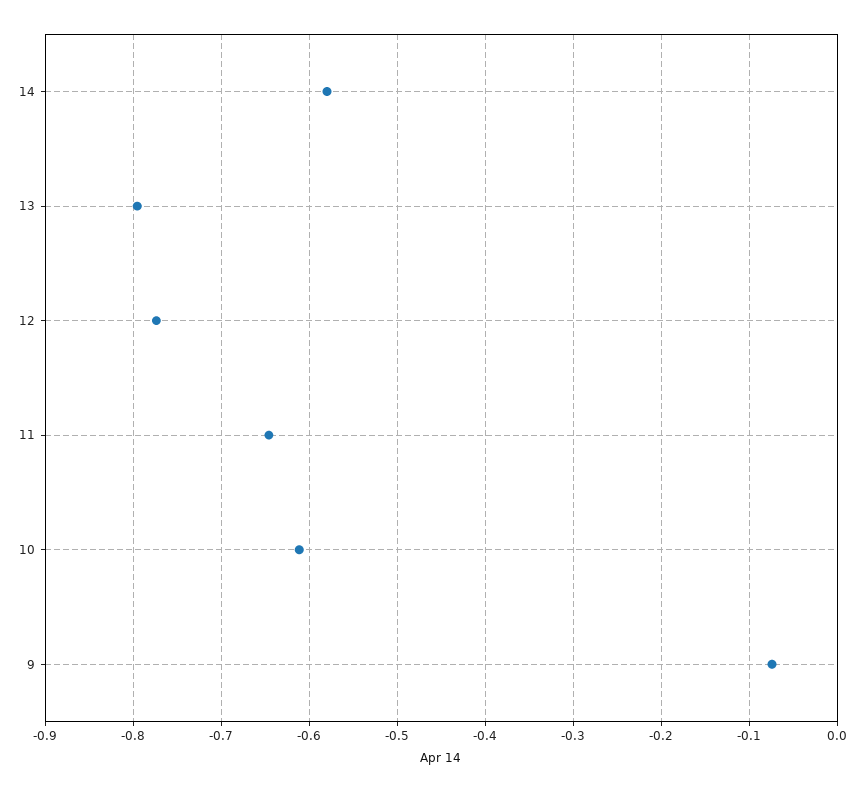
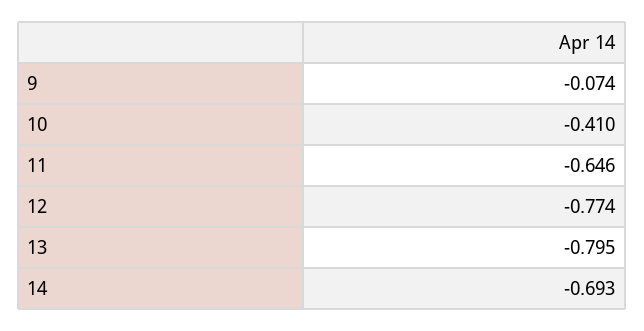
  {
-   "14": -0.58,
+   "14": -0.693,
    "13": -0.795,
    "12": -0.774,
    "11": -0.646,
-   "10": -0.61,
+   "10": -0.41,
    "9": -0.074
  }

